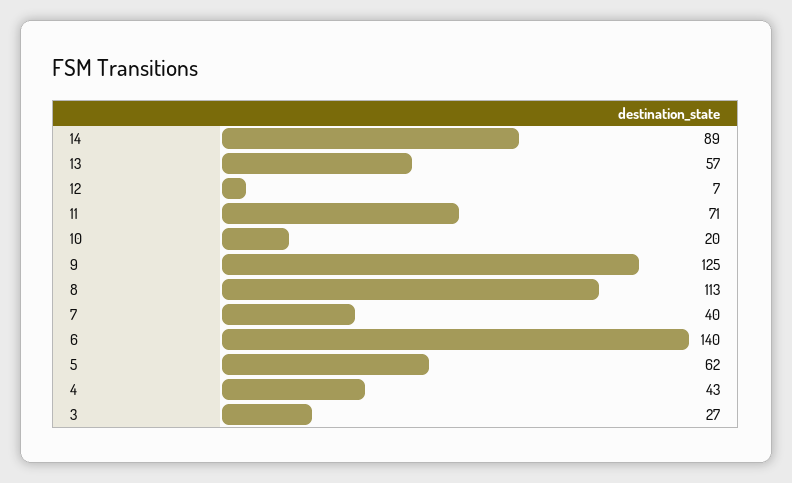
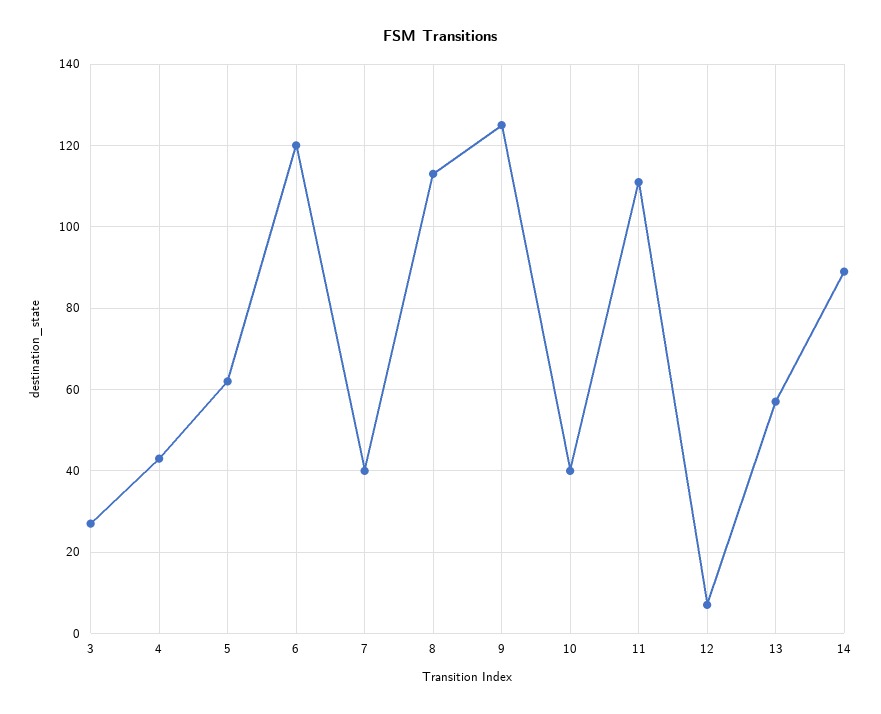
  {
    "14": 89,
    "13": 57,
    "12": 7,
-   "11": 71,
+   "11": 110,
-   "10": 20,
+   "10": 40,
    "9": 125,
    "8": 113,
    "7": 40,
-   "6": 140,
+   "6": 120,
    "5": 62,
    "4": 43,
    "3": 27
  }

